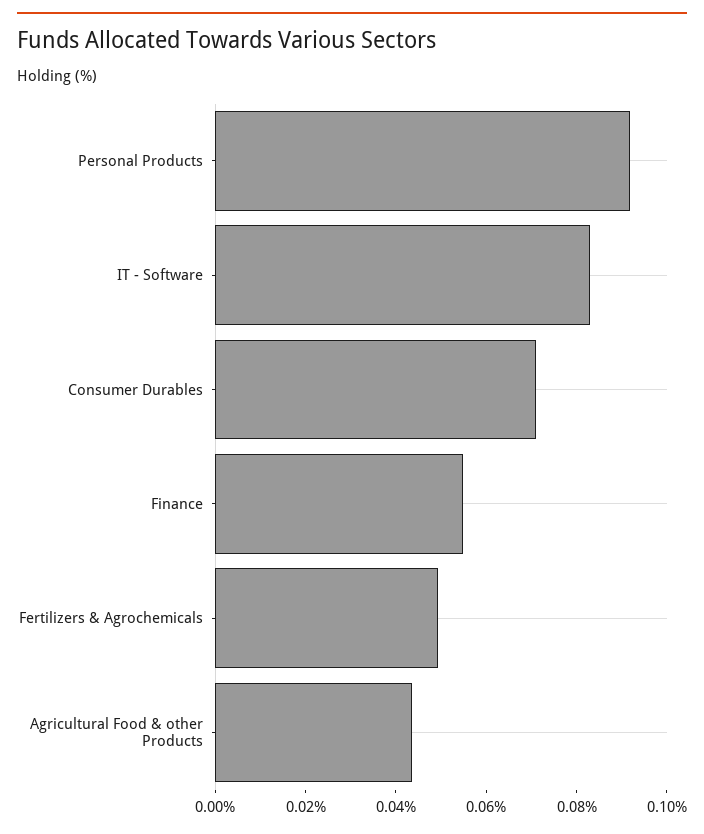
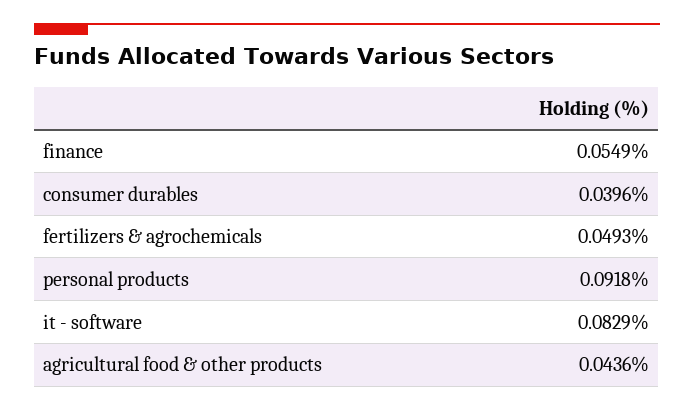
  {
    "Personal Products": 0.0918,
    "IT - Software": 0.0829,
-   "Consumer Durables": 0.07,
+   "Consumer Durables": 0.0396,
    "Finance": 0.0549,
    "Fertilizers & Agrochemicals": 0.0493,
    "Agricultural Food & other Products": 0.0436
  }

